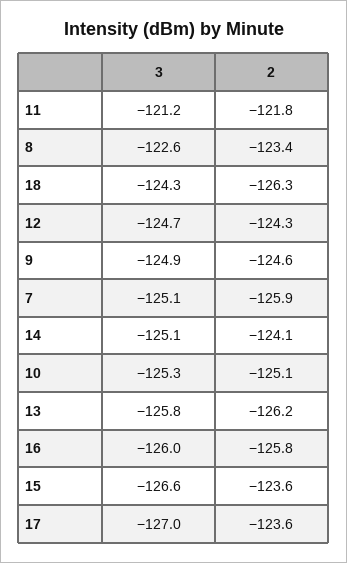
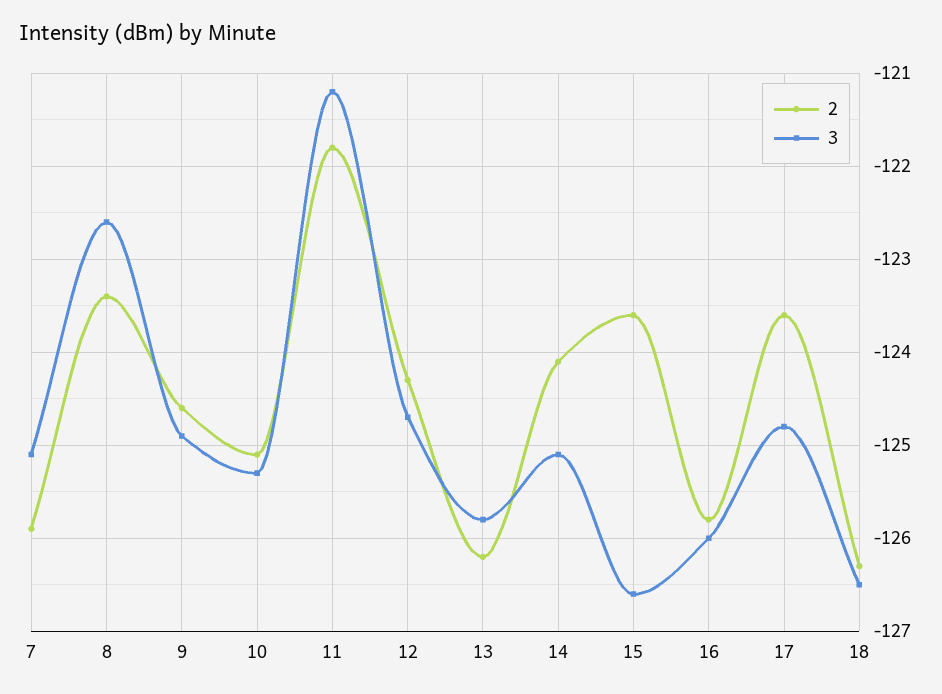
  {
    "3": {
      "11": -121.2,
      "8": -122.6,
-     "18": -124.3,
+     "18": -126.5,
      "12": -124.7,
      "9": -124.9,
      "7": -125.1,
      "14": -125.1,
      "10": -125.3,
      "13": -125.8,
      "16": -126,
      "15": -126.6,
-     "17": -127
+     "17": -124.8
    },
    "2": {
      "11": -121.8,
      "8": -123.4,
      "18": -126.3,
      "12": -124.3,
      "9": -124.6,
      "7": -125.9,
      "14": -124.1,
      "10": -125.1,
      "13": -126.2,
      "16": -125.8,
      "15": -123.6,
      "17": -123.6
    }
  }

